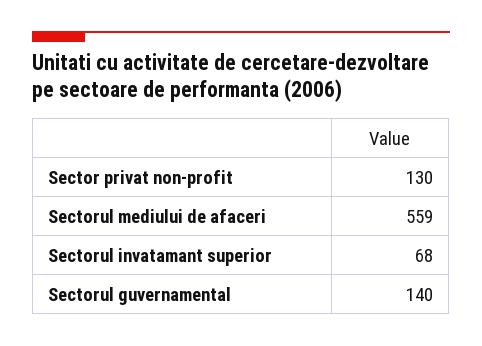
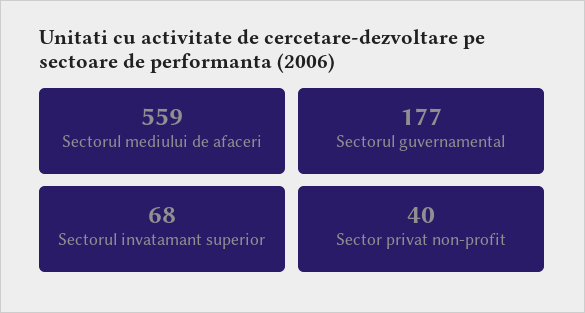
  {
-   "Sector privat non-profit": 130,
+   "Sector privat non-profit": 40,
    "Sectorul mediului de afaceri": 559,
    "Sectorul invatamant superior": 68,
-   "Sectorul guvernamental": 140
+   "Sectorul guvernamental": 177
  }

